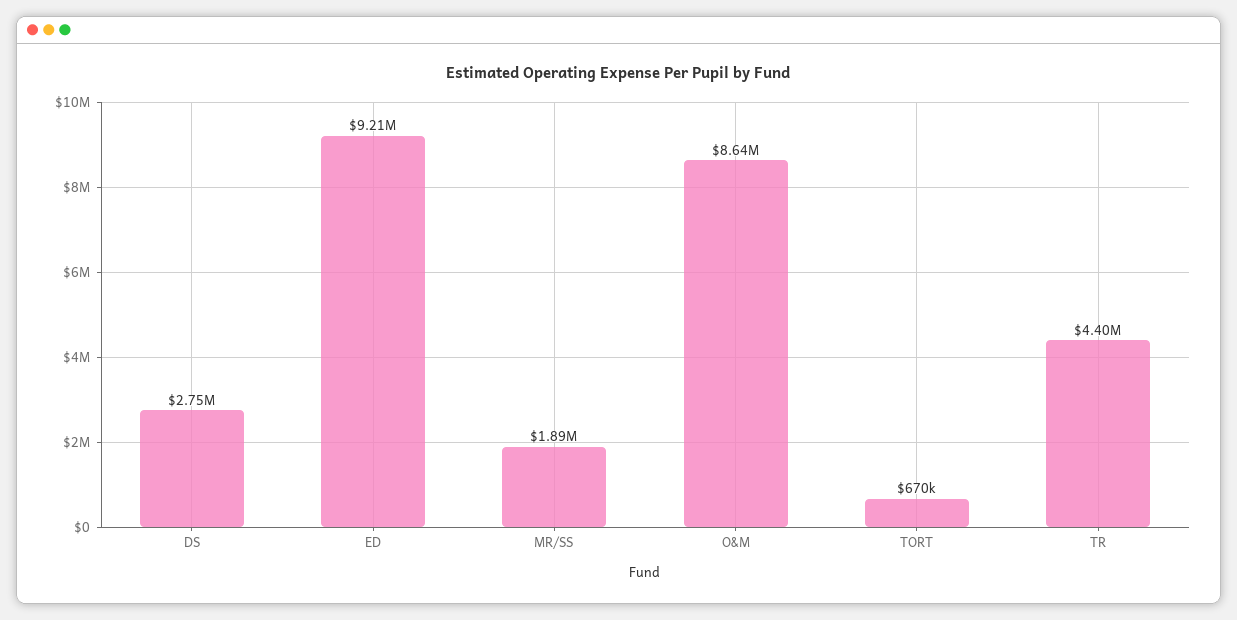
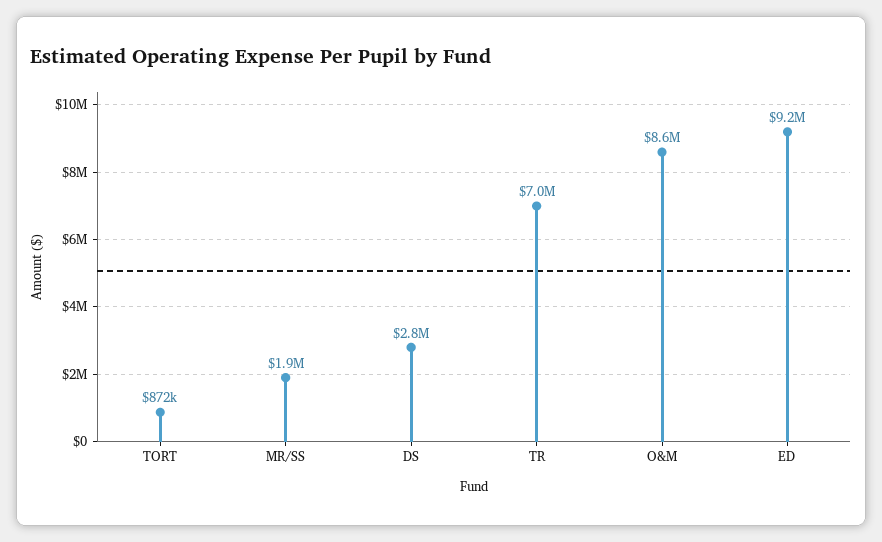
  {
    "DS": 2750000,
    "ED": 9210000,
    "MR/SS": 1890000,
    "O&M": 8640000,
-   "TORT": 670000,
+   "TORT": 872000,
-   "TR": 4400000
+   "TR": 7000000
  }

